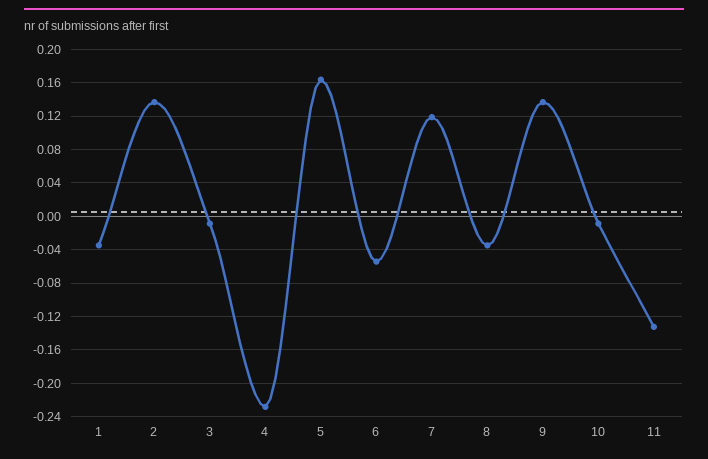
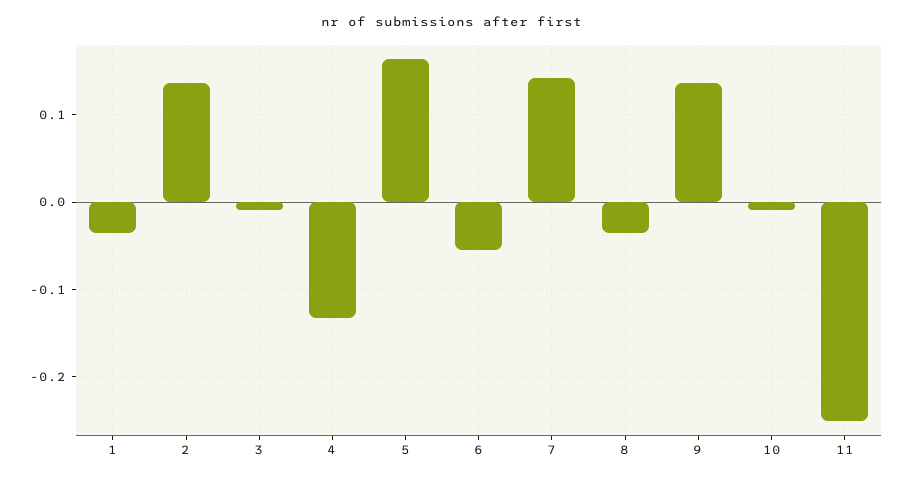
  {
    "1": -0.04,
    "2": 0.14,
    "3": -0.01,
-   "4": -0.23,
+   "4": -0.13,
    "5": 0.16,
    "6": -0.05,
-   "7": 0.12,
+   "7": 0.14,
    "8": -0.04,
    "9": 0.14,
    "10": -0.01,
-   "11": -0.13
+   "11": -0.25
  }

